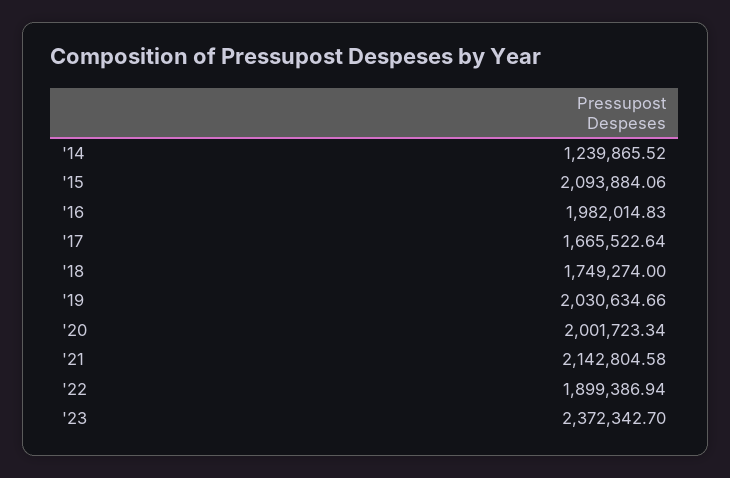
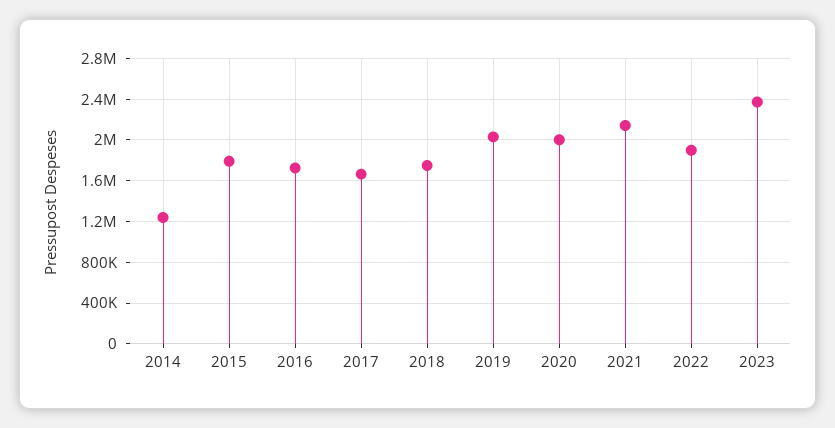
  {
    "'14": 1239865.52,
-   "'15": 2093884.06,
+   "'15": 1800000,
-   "'16": 1982014.83,
+   "'16": 1700000,
    "'17": 1665522.64,
    "'18": 1749274,
    "'19": 2030634.66,
    "'20": 2001723.34,
    "'21": 2142804.58,
    "'22": 1899386.94,
    "'23": 2372342.7
  }

